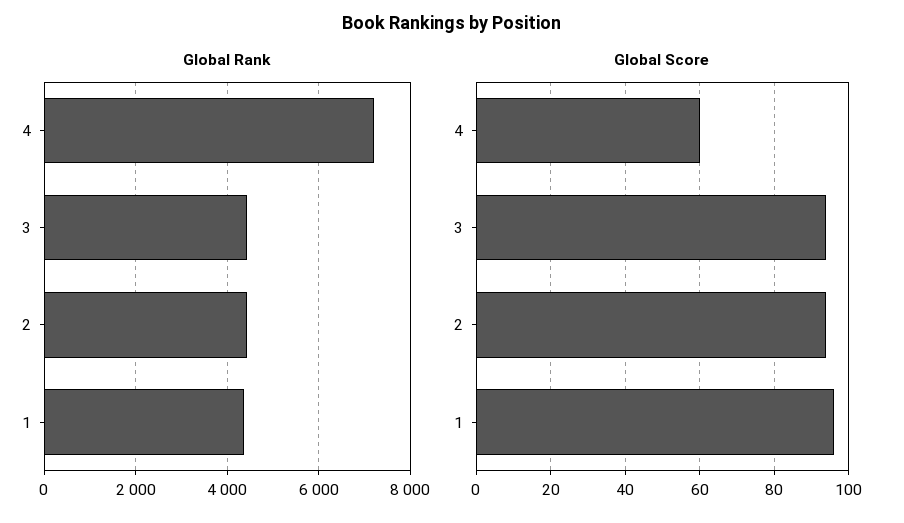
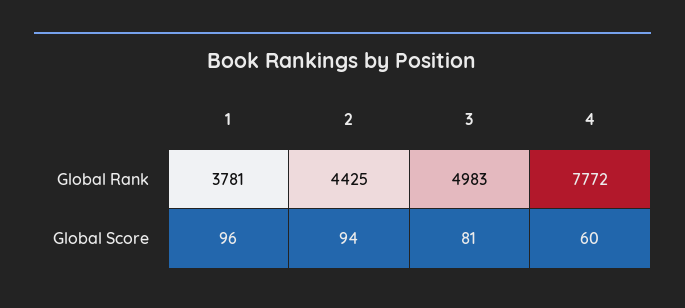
  {
    "Global Rank": {
-     "4": 7200,
+     "4": 7772,
-     "3": 4400,
+     "3": 4983,
      "2": 4425,
-     "1": 4400
+     "1": 3781
    },
    "Global Score": {
      "4": 60,
-     "3": 95,
+     "3": 81,
      "2": 94,
      "1": 96
    }
  }

